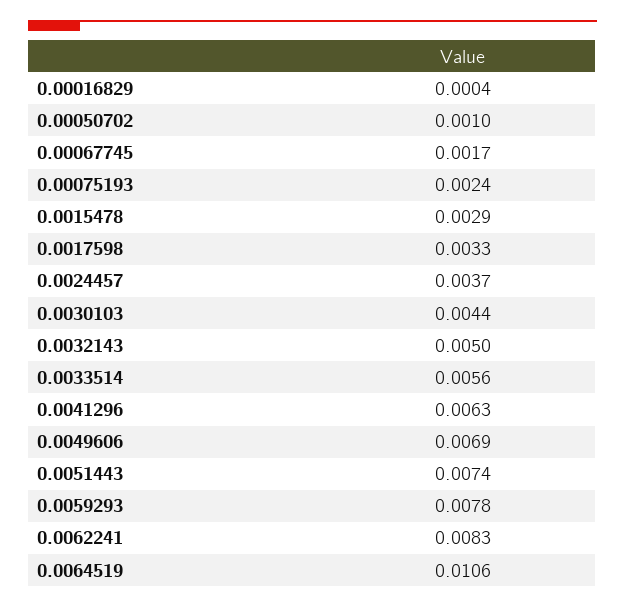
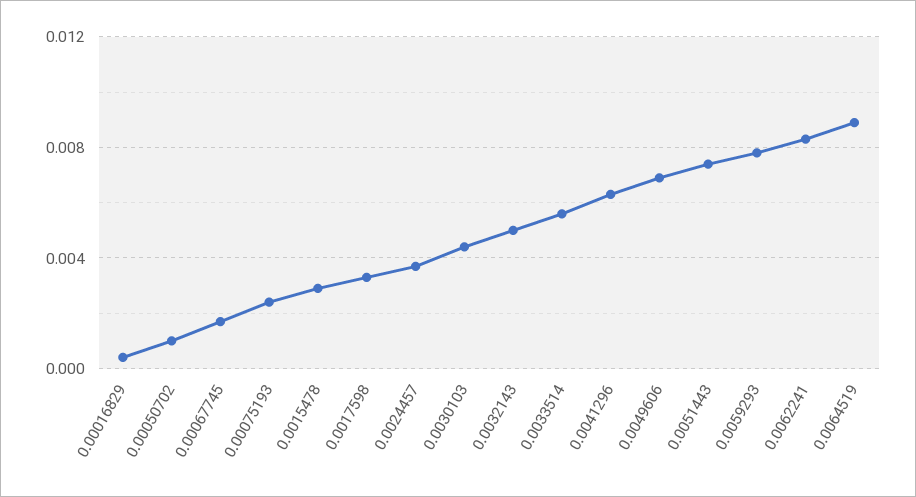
  {
    "0.00016829": 0.0004,
    "0.00050702": 0.001,
    "0.00067745": 0.0017,
    "0.00075193": 0.0024,
    "0.0015478": 0.0029,
    "0.0017598": 0.0033,
    "0.0024457": 0.0037,
    "0.0030103": 0.0044,
    "0.0032143": 0.005,
    "0.0033514": 0.0056,
    "0.0041296": 0.0063,
    "0.0049606": 0.0069,
    "0.0051443": 0.0074,
    "0.0059293": 0.0078,
    "0.0062241": 0.0083,
-   "0.0064519": 0.0106
+   "0.0064519": 0.009
  }

